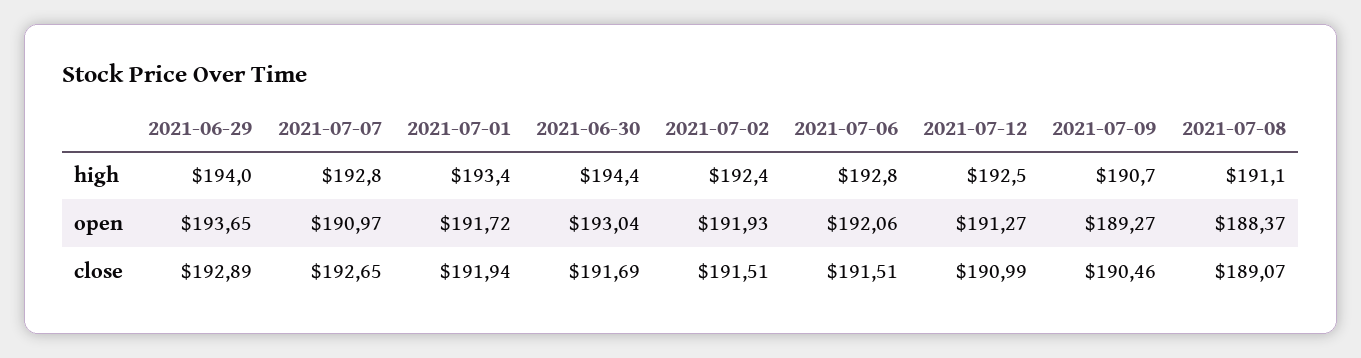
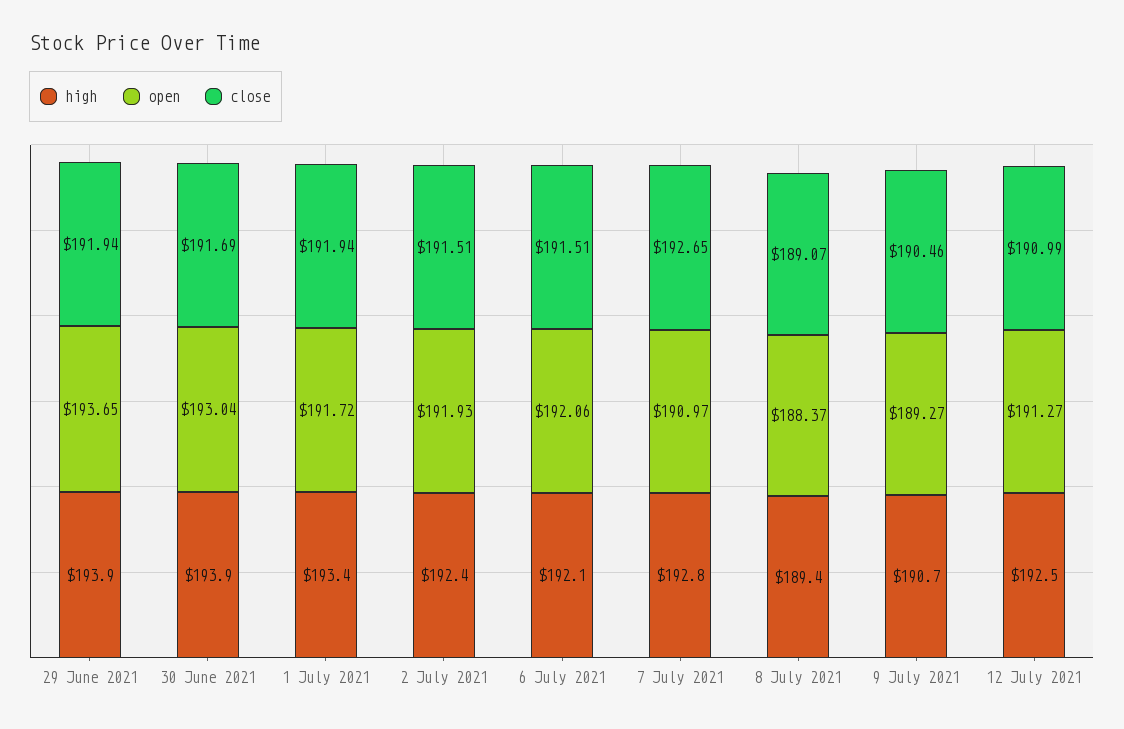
  {
    "high": {
-     "2021-06-29": 194,
+     "2021-06-29": 193.9,
      "2021-07-07": 192.8,
      "2021-07-01": 193.4,
-     "2021-06-30": 194.4,
+     "2021-06-30": 193.9,
      "2021-07-02": 192.4,
-     "2021-07-06": 192.8,
+     "2021-07-06": 192.1,
      "2021-07-12": 192.5,
      "2021-07-09": 190.7,
-     "2021-07-08": 191.1
+     "2021-07-08": 189.4
    },
    "open": {
      "2021-06-29": 193.65,
      "2021-07-07": 190.97,
      "2021-07-01": 191.72,
      "2021-06-30": 193.04,
      "2021-07-02": 191.93,
      "2021-07-06": 192.06,
      "2021-07-12": 191.27,
      "2021-07-09": 189.27,
      "2021-07-08": 188.37
    },
    "close": {
-     "2021-06-29": 192.89,
+     "2021-06-29": 191.94,
      "2021-07-07": 192.65,
      "2021-07-01": 191.94,
      "2021-06-30": 191.69,
      "2021-07-02": 191.51,
      "2021-07-06": 191.51,
      "2021-07-12": 190.99,
      "2021-07-09": 190.46,
      "2021-07-08": 189.07
    }
  }

